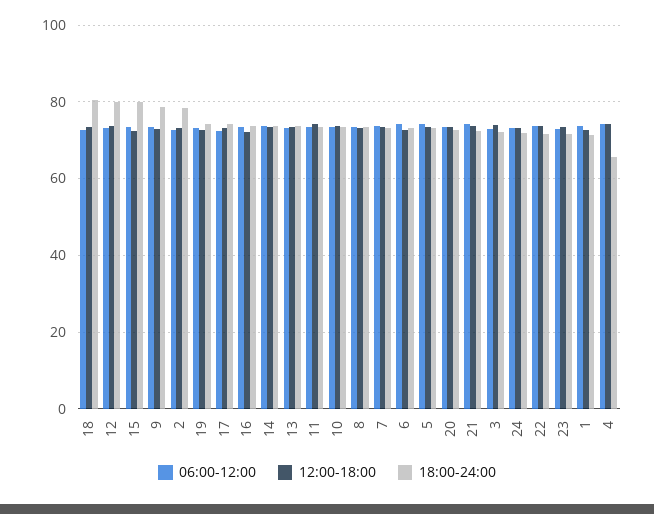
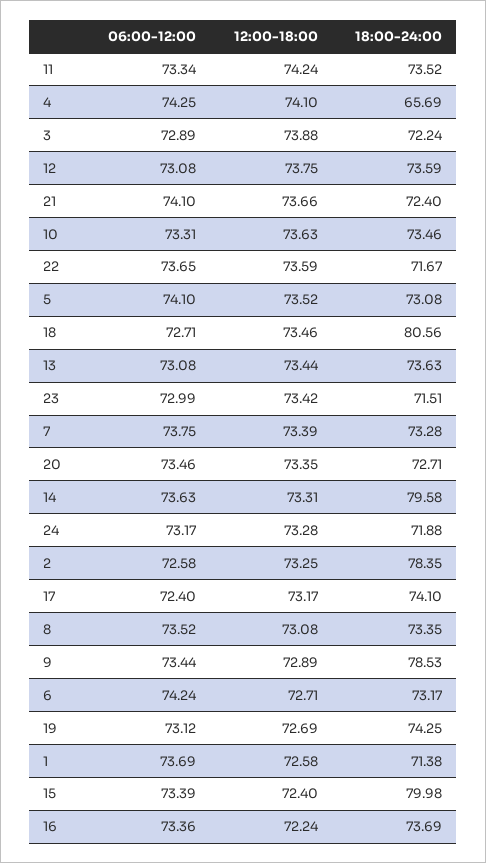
  {
    "06:00-12:00": {
      "18": 72.71,
      "12": 73.08,
      "15": 73.39,
      "9": 73.44,
      "2": 72.58,
      "19": 73.12,
      "17": 72.4,
      "16": 73.36,
      "14": 73.63,
      "13": 73.08,
      "11": 73.34,
      "10": 73.31,
      "8": 73.52,
      "7": 73.75,
      "6": 74.24,
      "5": 74.1,
      "20": 73.46,
      "21": 74.1,
      "3": 72.89,
      "24": 73.17,
      "22": 73.65,
      "23": 72.99,
      "1": 73.69,
      "4": 74.25
    },
    "12:00-18:00": {
      "18": 73.46,
      "12": 73.75,
      "15": 72.4,
      "9": 72.89,
      "2": 73.25,
      "19": 72.69,
      "17": 73.17,
      "16": 72.24,
      "14": 73.31,
      "13": 73.44,
      "11": 74.24,
      "10": 73.63,
      "8": 73.08,
      "7": 73.39,
      "6": 72.71,
      "5": 73.52,
      "20": 73.35,
      "21": 73.66,
      "3": 73.88,
      "24": 73.28,
      "22": 73.59,
      "23": 73.42,
      "1": 72.58,
      "4": 74.1
    },
    "18:00-24:00": {
      "18": 80.56,
-     "12": 80,
+     "12": 73.59,
      "15": 79.98,
      "9": 78.53,
      "2": 78.35,
      "19": 74.25,
      "17": 74.1,
      "16": 73.69,
-     "14": 74,
+     "14": 79.58,
      "13": 73.63,
      "11": 73.52,
      "10": 73.46,
      "8": 73.35,
      "7": 73.28,
      "6": 73.17,
      "5": 73.08,
      "20": 72.71,
      "21": 72.4,
      "3": 72.24,
      "24": 71.88,
      "22": 71.67,
      "23": 71.51,
      "1": 71.38,
      "4": 65.69
    }
  }

